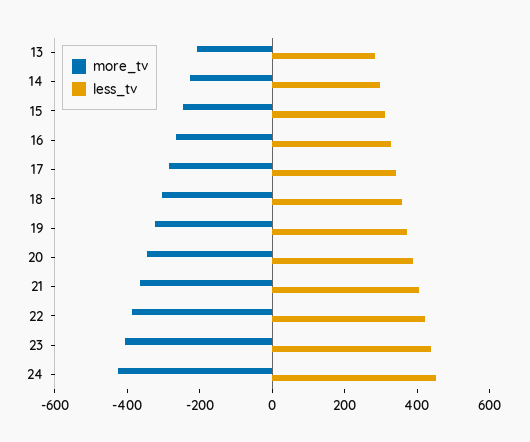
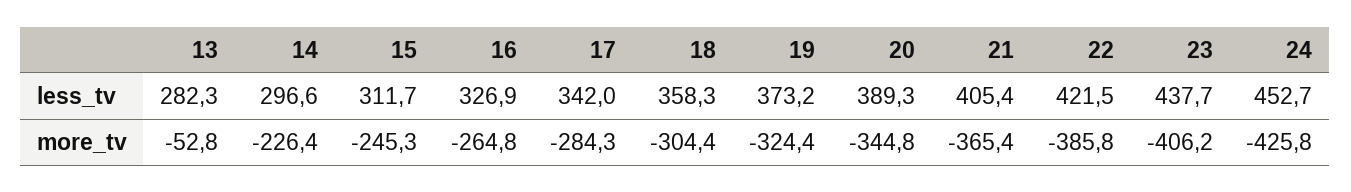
  {
    "more_tv": {
-     "13": -200,
+     "13": -52.8,
      "14": -226.4,
      "15": -245.3,
      "16": -264.8,
      "17": -284.3,
      "18": -304.4,
      "19": -324.4,
      "20": -344.8,
      "21": -365.4,
      "22": -385.8,
      "23": -406.2,
      "24": -425.8
    },
    "less_tv": {
      "13": 282.3,
      "14": 296.6,
      "15": 311.7,
      "16": 326.9,
      "17": 342,
      "18": 358.3,
      "19": 373.2,
      "20": 389.3,
      "21": 405.4,
      "22": 421.5,
      "23": 437.7,
      "24": 452.7
    }
  }

